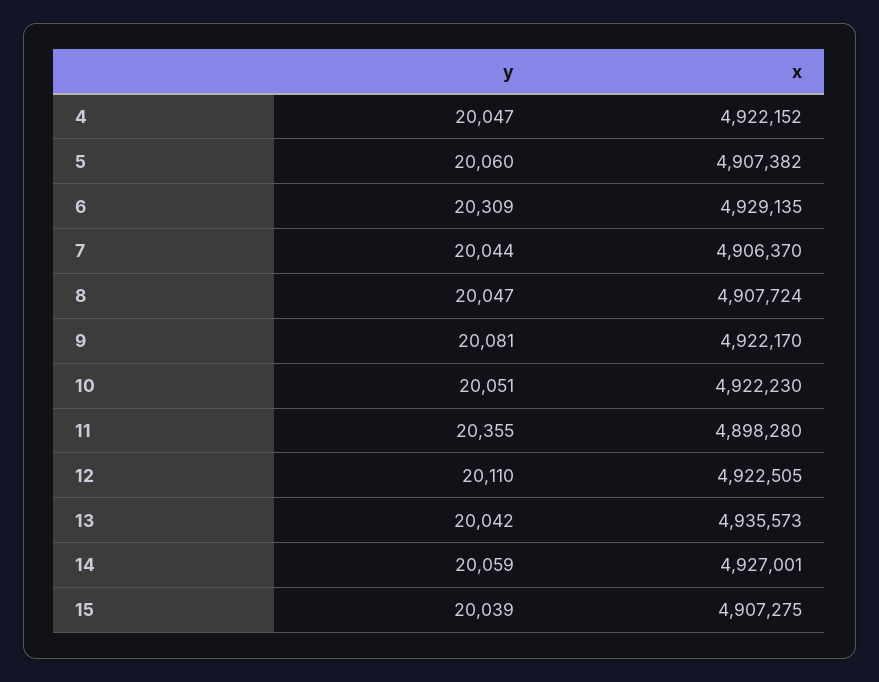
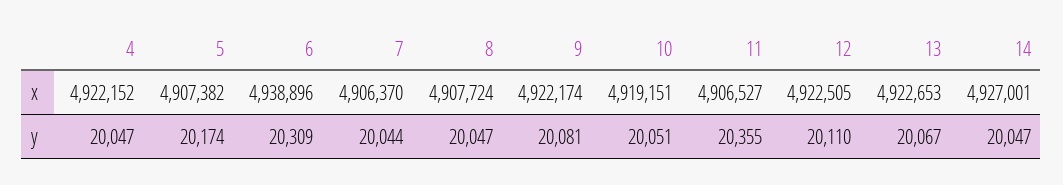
  {
    "y": {
      "4": 20047,
-     "5": 20060,
+     "5": 20174,
      "6": 20309,
      "7": 20044,
      "8": 20047,
      "9": 20081,
      "10": 20051,
      "11": 20355,
      "12": 20110,
-     "13": 20042,
+     "13": 20067,
-     "14": 20059,
+     "14": 20047
-     "15": 20039
    },
    "x": {
      "4": 4922152,
      "5": 4907382,
-     "6": 4929135,
+     "6": 4938896,
      "7": 4906370,
      "8": 4907724,
-     "9": 4922170,
+     "9": 4922174,
-     "10": 4922230,
+     "10": 4919151,
-     "11": 4898280,
+     "11": 4906527,
      "12": 4922505,
-     "13": 4935573,
+     "13": 4922653,
-     "14": 4927001,
+     "14": 4927001
-     "15": 4907275
    }
  }

